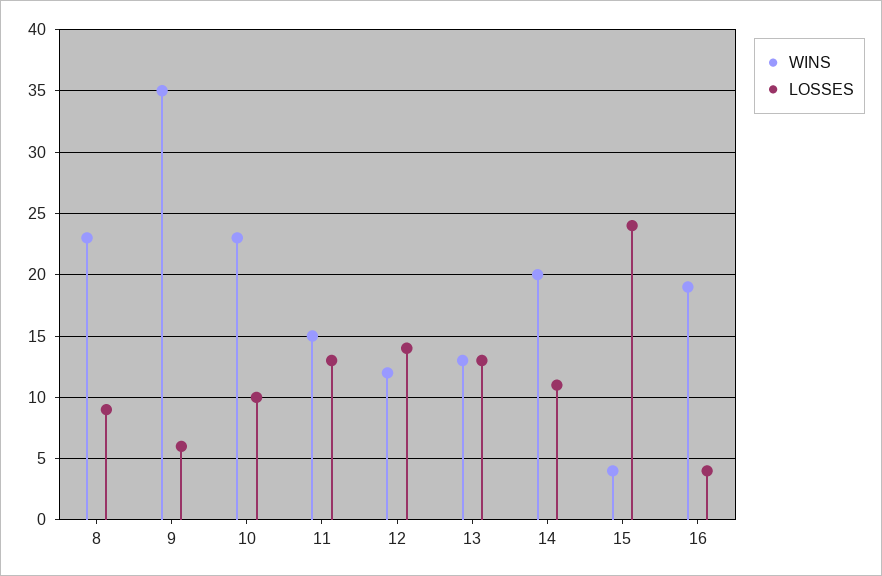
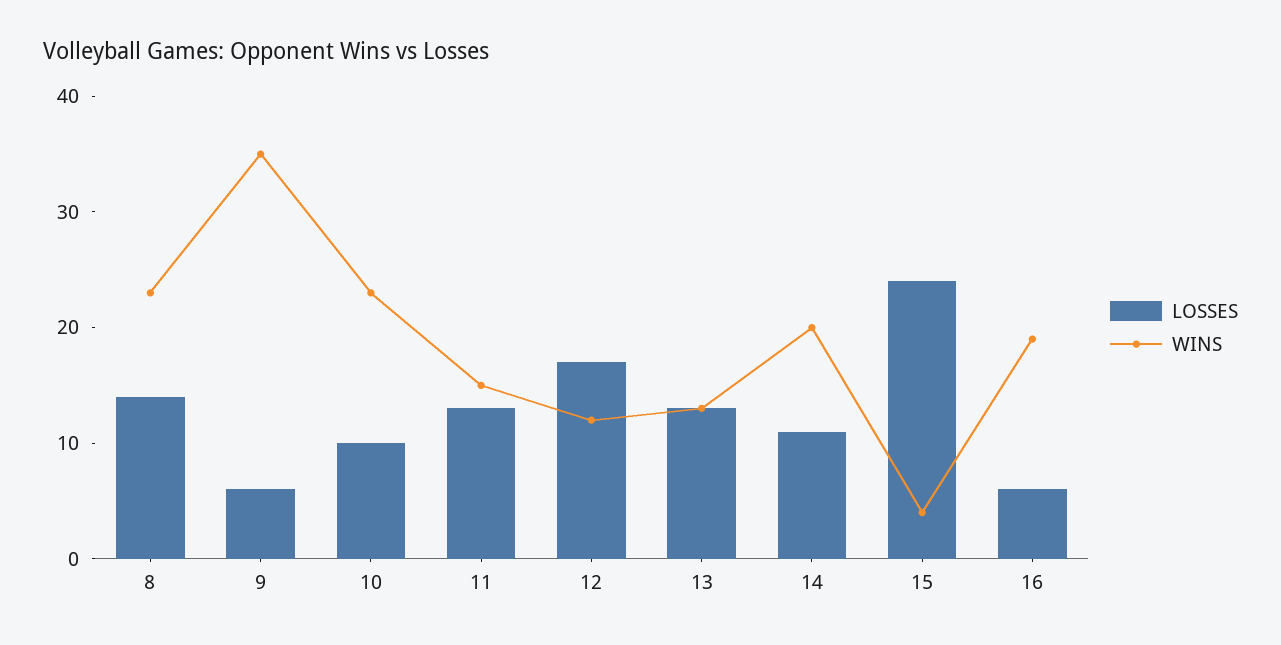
  {
    "WINS": {
      "8": 23,
      "9": 35,
      "10": 23,
      "11": 15,
      "12": 12,
      "13": 13,
      "14": 20,
      "15": 4,
      "16": 19
    },
    "LOSSES": {
-     "8": 9,
+     "8": 14,
      "9": 6,
      "10": 10,
      "11": 13,
-     "12": 14,
+     "12": 17,
      "13": 13,
      "14": 11,
      "15": 24,
-     "16": 4
+     "16": 6
    }
  }

